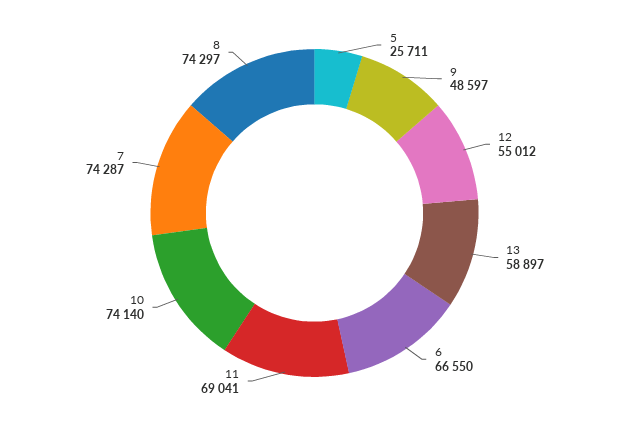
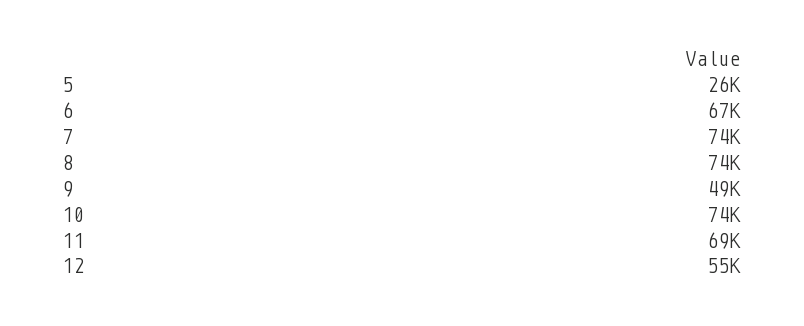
  {
    "5": 25711,
    "9": 48597,
    "12": 55012,
-   "13": 58897,
    "6": 66550,
    "11": 69041,
    "10": 74140,
    "7": 74287,
    "8": 74297
  }

